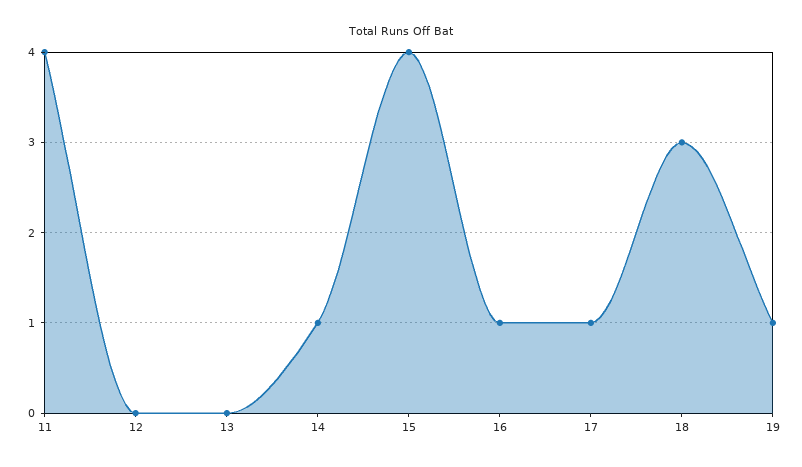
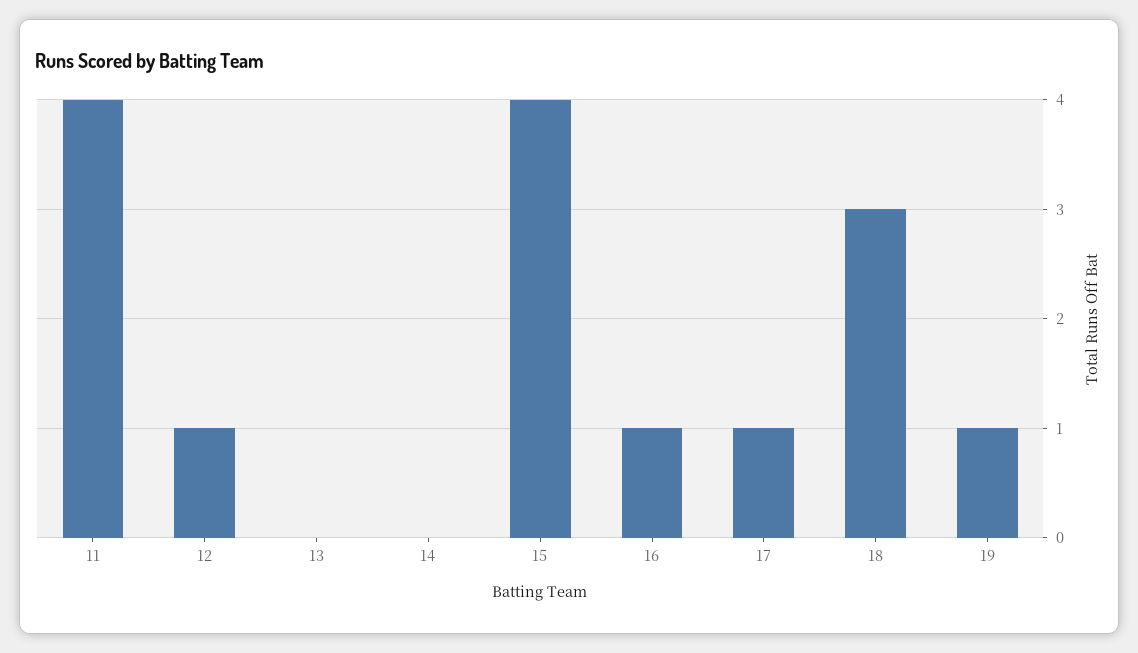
  {
    "11": 4,
-   "12": 0,
+   "12": 1,
    "13": 0,
-   "14": 1,
+   "14": 0,
    "15": 4,
    "16": 1,
    "17": 1,
    "18": 3,
    "19": 1
  }

